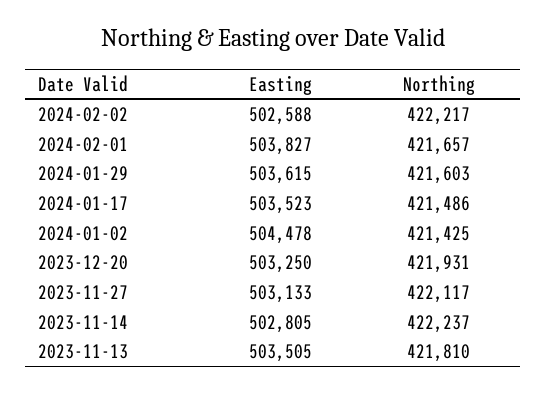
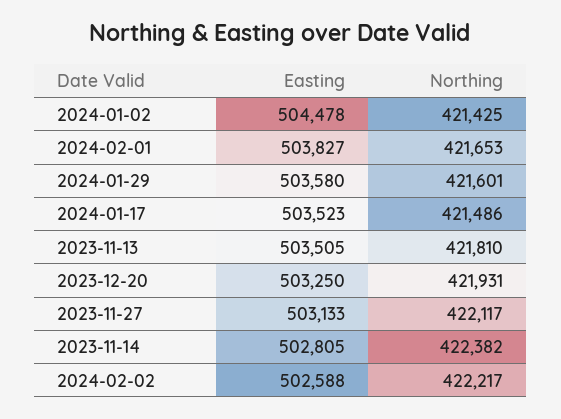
  {
    "Easting": {
      "2024-02-02": 502588,
      "2024-02-01": 503827,
-     "2024-01-29": 503615,
+     "2024-01-29": 503580,
      "2024-01-17": 503523,
      "2024-01-02": 504478,
      "2023-12-20": 503250,
      "2023-11-27": 503133,
      "2023-11-14": 502805,
      "2023-11-13": 503505
    },
    "Northing": {
      "2024-02-02": 422217,
-     "2024-02-01": 421657,
+     "2024-02-01": 421653,
-     "2024-01-29": 421603,
+     "2024-01-29": 421601,
      "2024-01-17": 421486,
      "2024-01-02": 421425,
      "2023-12-20": 421931,
      "2023-11-27": 422117,
-     "2023-11-14": 422237,
+     "2023-11-14": 422382,
      "2023-11-13": 421810
    }
  }

